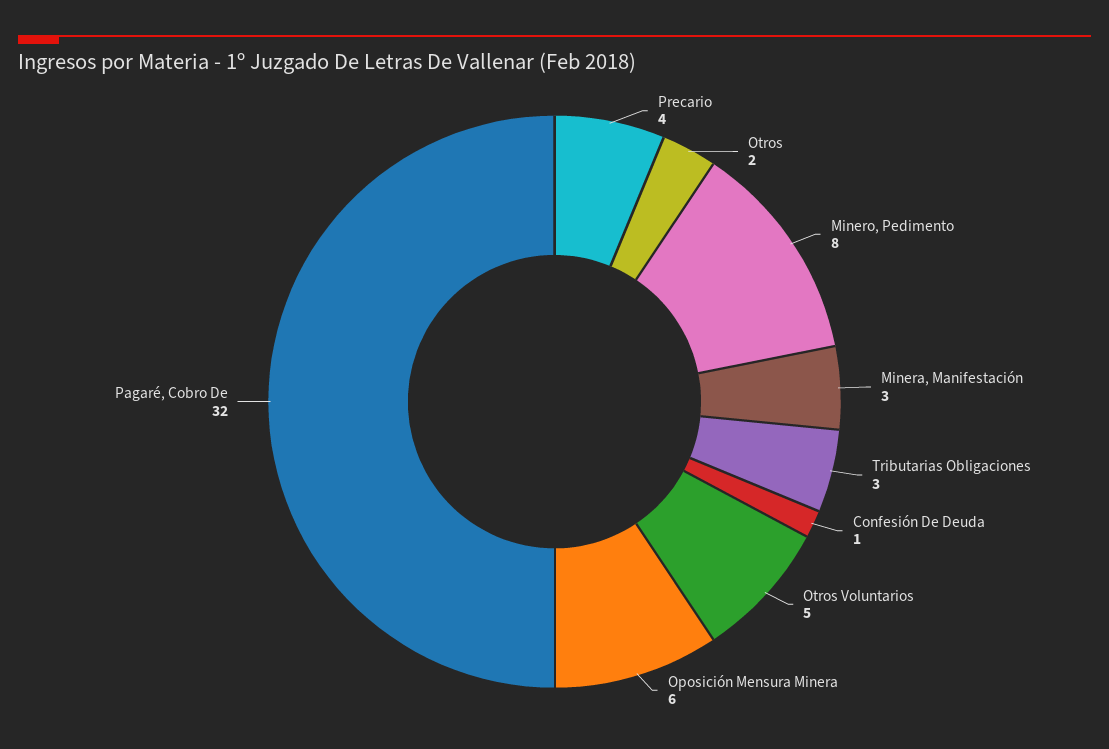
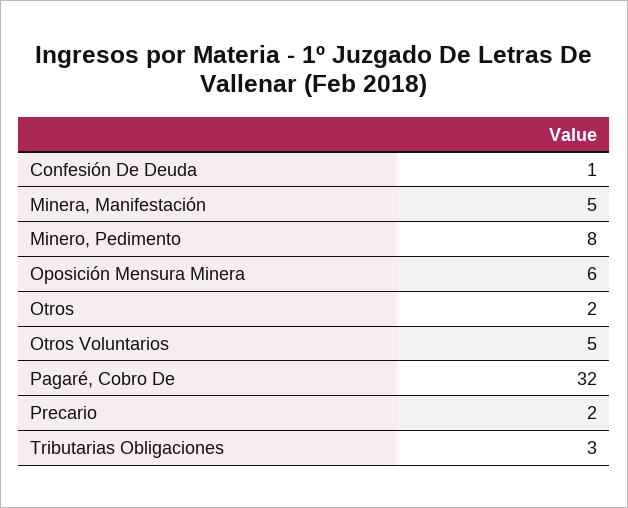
  {
-   "Precario": 4,
+   "Precario": 2,
    "Otros": 2,
    "Minero, Pedimento": 8,
-   "Minera, Manifestación": 3,
+   "Minera, Manifestación": 5,
    "Tributarias Obligaciones": 3,
    "Confesión De Deuda": 1,
    "Otros Voluntarios": 5,
    "Oposición Mensura Minera": 6,
    "Pagaré, Cobro De": 32
  }

